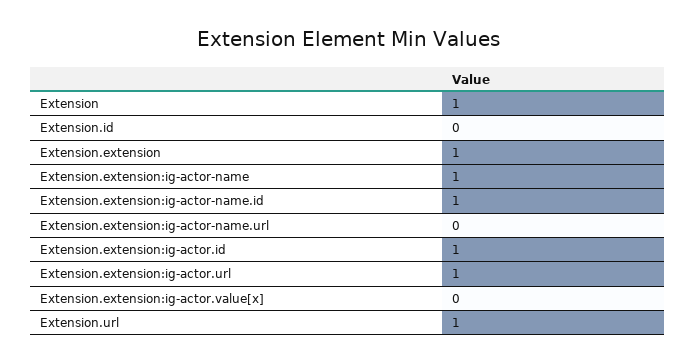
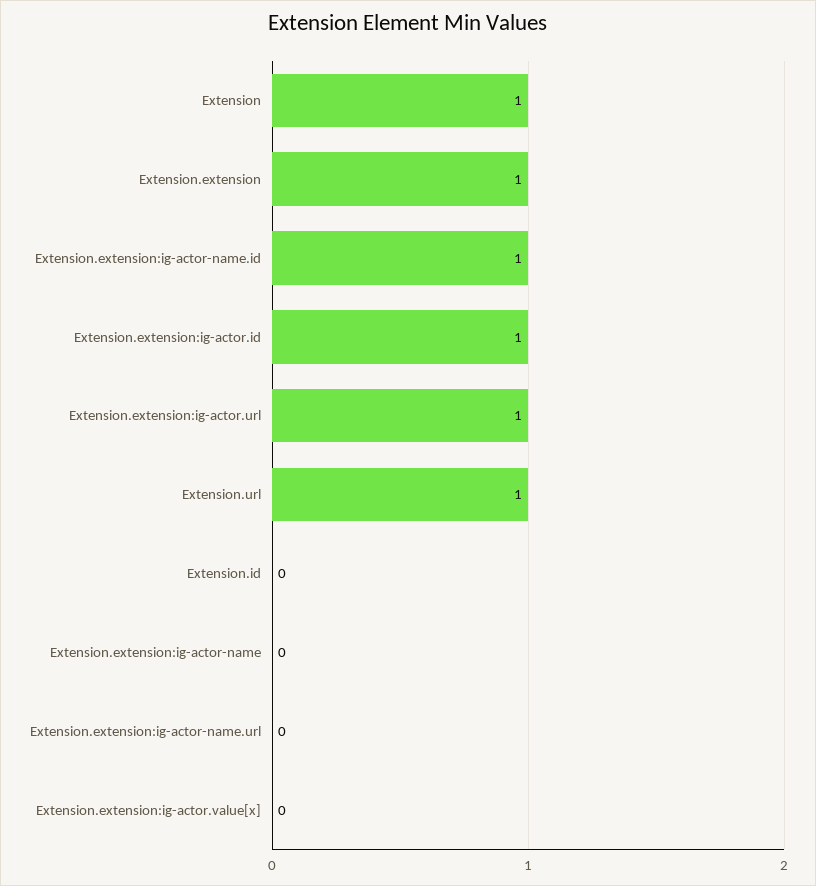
  {
    "Extension": 1,
    "Extension.id": 0,
    "Extension.extension": 1,
-   "Extension.extension:ig-actor-name": 1,
+   "Extension.extension:ig-actor-name": 0,
    "Extension.extension:ig-actor-name.id": 1,
    "Extension.extension:ig-actor-name.url": 0,
    "Extension.extension:ig-actor.id": 1,
    "Extension.extension:ig-actor.url": 1,
    "Extension.extension:ig-actor.value[x]": 0,
    "Extension.url": 1
  }

